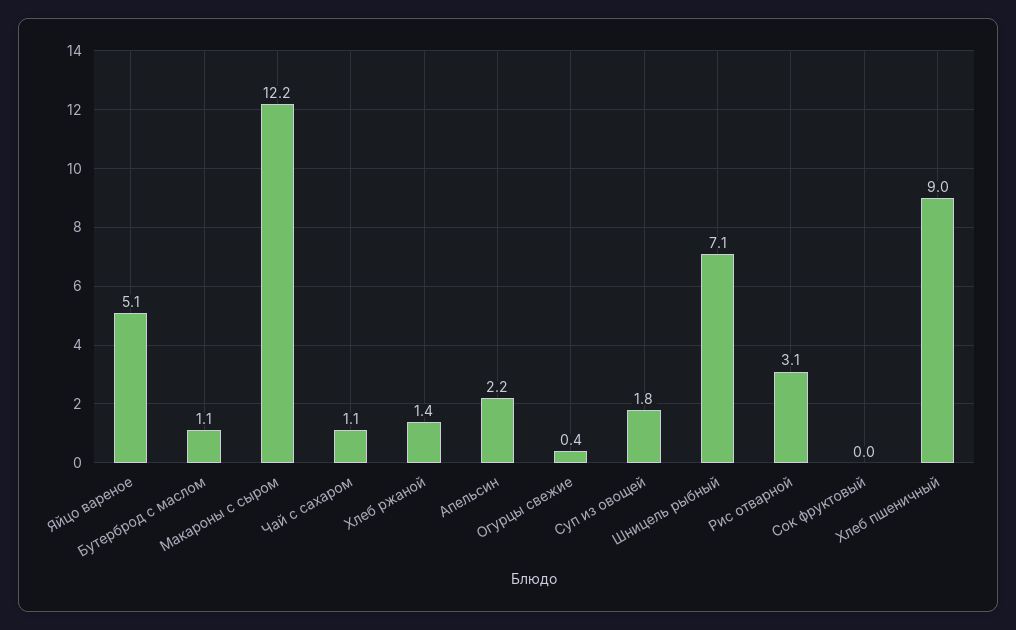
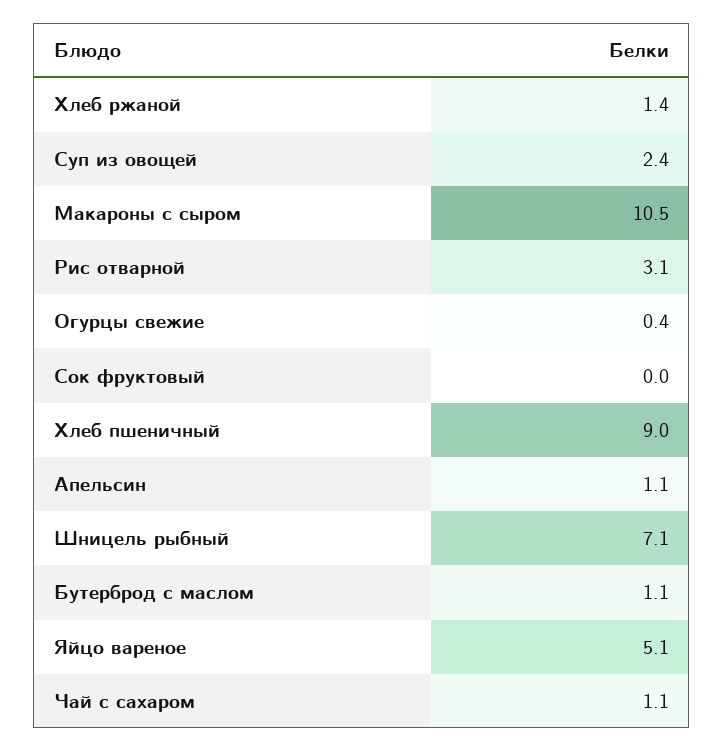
  {
    "Яйцо вареное": 5.1,
    "Бутерброд с маслом": 1.1,
-   "Макароны с сыром": 12.2,
+   "Макароны с сыром": 10.5,
    "Чай с сахаром": 1.1,
    "Хлеб ржаной": 1.4,
-   "Апельсин": 2.2,
+   "Апельсин": 1.1,
    "Огурцы свежие": 0.4,
-   "Суп из овощей": 1.8,
+   "Суп из овощей": 2.4,
    "Шницель рыбный": 7.1,
    "Рис отварной": 3.1,
    "Сок фруктовый": 0,
    "Хлеб пшеничный": 9
  }

